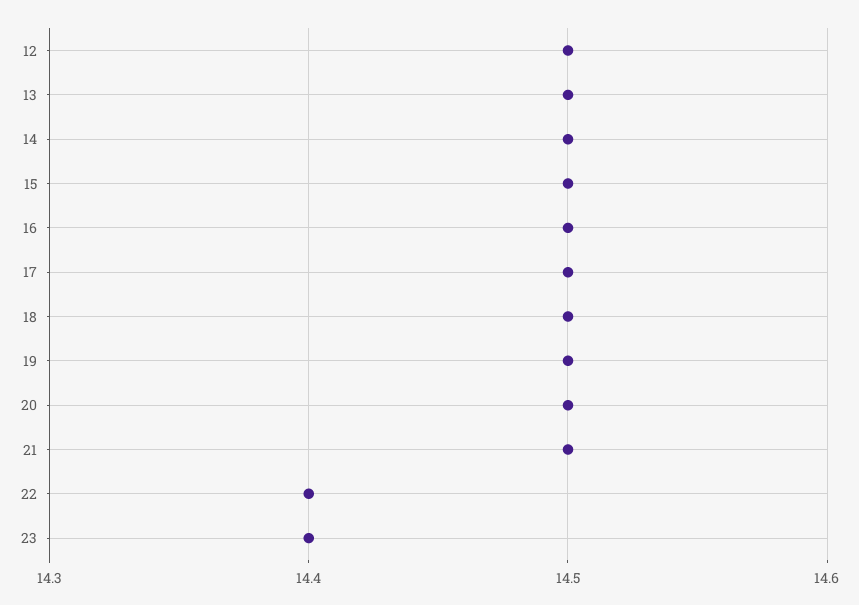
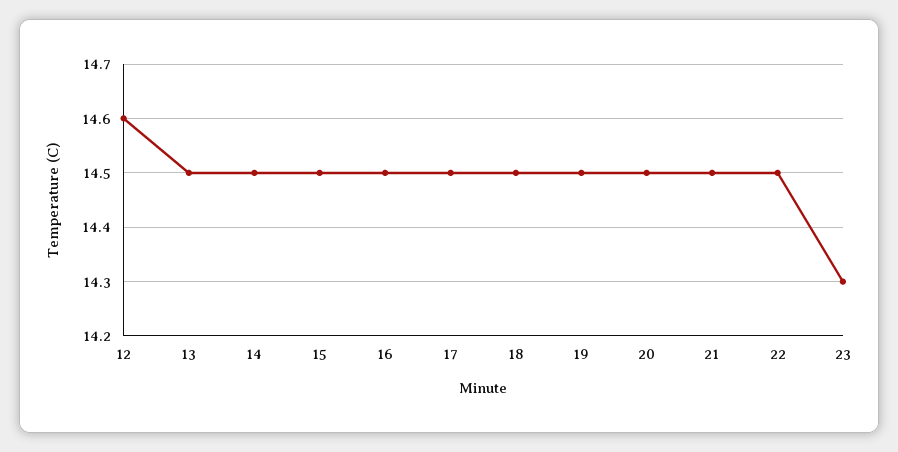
  {
-   "12": 14.5,
+   "12": 14.6,
    "13": 14.5,
    "14": 14.5,
    "15": 14.5,
    "16": 14.5,
    "17": 14.5,
    "18": 14.5,
    "19": 14.5,
    "20": 14.5,
    "21": 14.5,
-   "22": 14.4,
+   "22": 14.5,
-   "23": 14.4
+   "23": 14.3
  }

